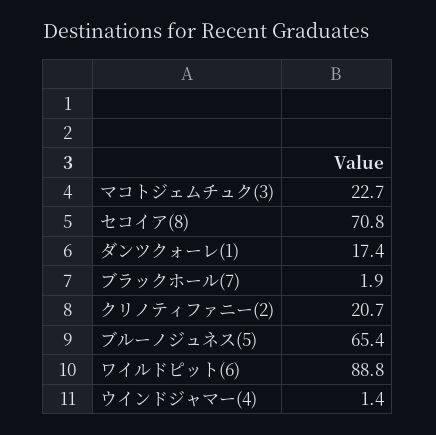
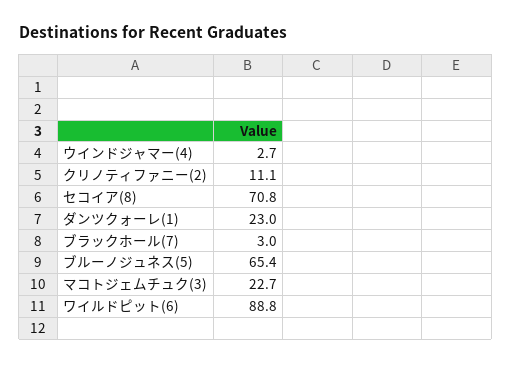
  {
    "マコトジェムチュク(3)": 22.7,
    "セコイア(8)": 70.8,
-   "ダンツクォーレ(1)": 17.4,
+   "ダンツクォーレ(1)": 23,
-   "ブラックホール(7)": 1.9,
+   "ブラックホール(7)": 3,
-   "クリノティファニー(2)": 20.7,
+   "クリノティファニー(2)": 11.1,
    "ブルーノジュネス(5)": 65.4,
    "ワイルドピット(6)": 88.8,
-   "ウインドジャマー(4)": 1.4
+   "ウインドジャマー(4)": 2.7
  }

